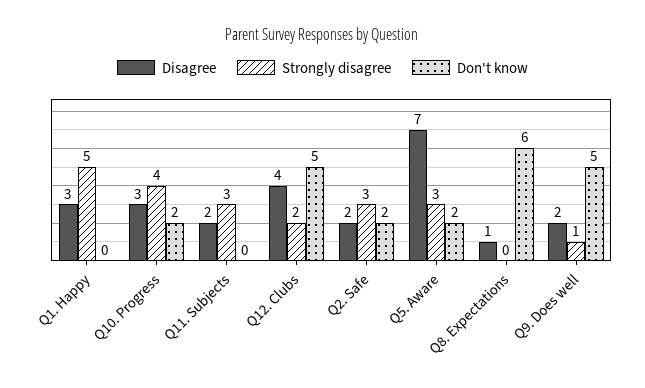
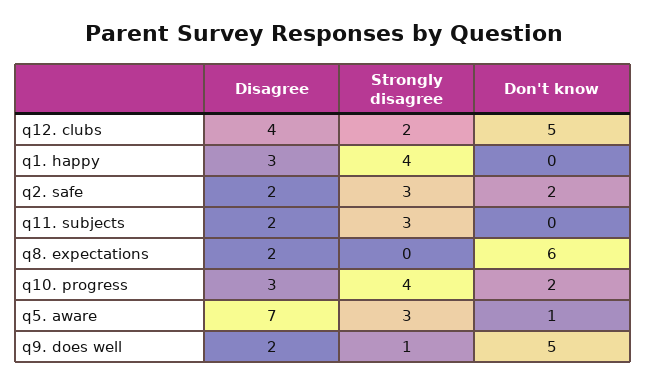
  {
    "Disagree": {
      "Q1. Happy": 3,
      "Q10. Progress": 3,
      "Q11. Subjects": 2,
      "Q12. Clubs": 4,
      "Q2. Safe": 2,
      "Q5. Aware": 7,
-     "Q8. Expectations": 1,
+     "Q8. Expectations": 2,
      "Q9. Does well": 2
    },
    "Strongly disagree": {
-     "Q1. Happy": 5,
+     "Q1. Happy": 4,
      "Q10. Progress": 4,
      "Q11. Subjects": 3,
      "Q12. Clubs": 2,
      "Q2. Safe": 3,
      "Q5. Aware": 3,
      "Q8. Expectations": 0,
      "Q9. Does well": 1
    },
    "Don't know": {
      "Q1. Happy": 0,
      "Q10. Progress": 2,
      "Q11. Subjects": 0,
      "Q12. Clubs": 5,
      "Q2. Safe": 2,
-     "Q5. Aware": 2,
+     "Q5. Aware": 1,
      "Q8. Expectations": 6,
      "Q9. Does well": 5
    }
  }

